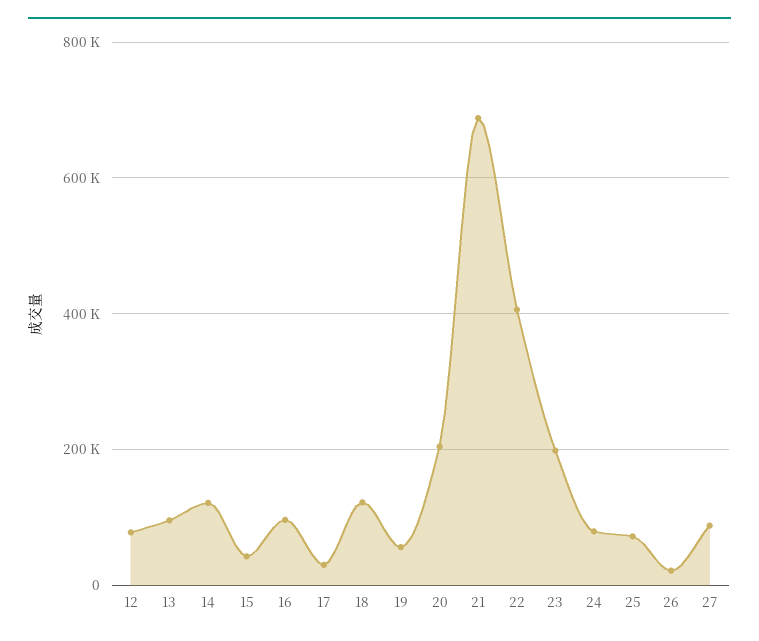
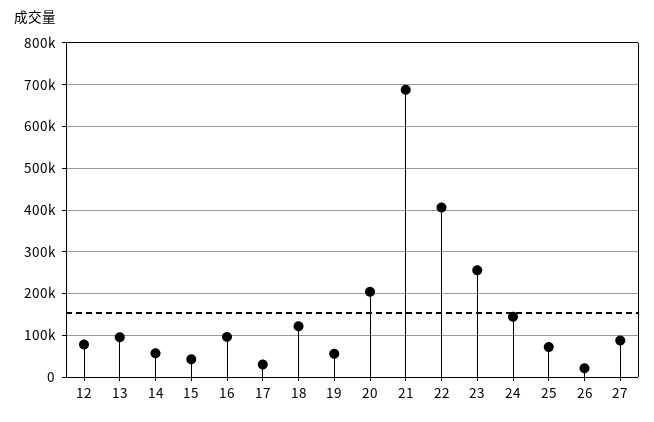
  {
    "12": 80000,
    "13": 100000,
-   "14": 120000,
+   "14": 60000,
    "15": 40000,
    "16": 100000,
    "17": 20000,
    "18": 120000,
    "19": 60000,
    "20": 200000,
    "21": 680000,
    "22": 400000,
-   "23": 200000,
+   "23": 260000,
-   "24": 80000,
+   "24": 140000,
    "25": 80000,
    "26": 20000,
    "27": 80000
  }

